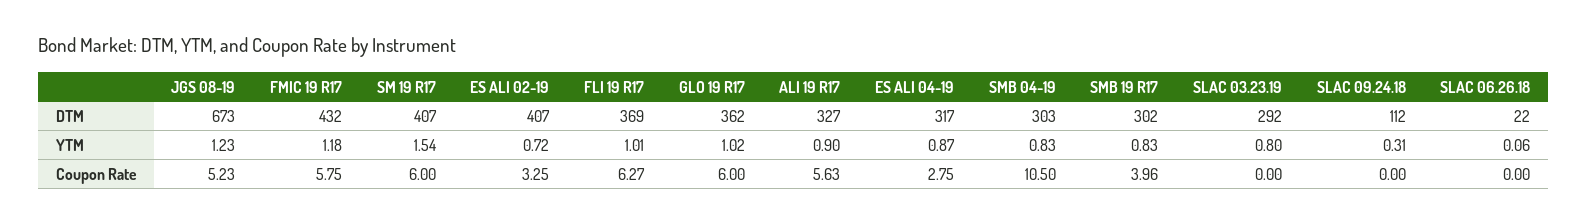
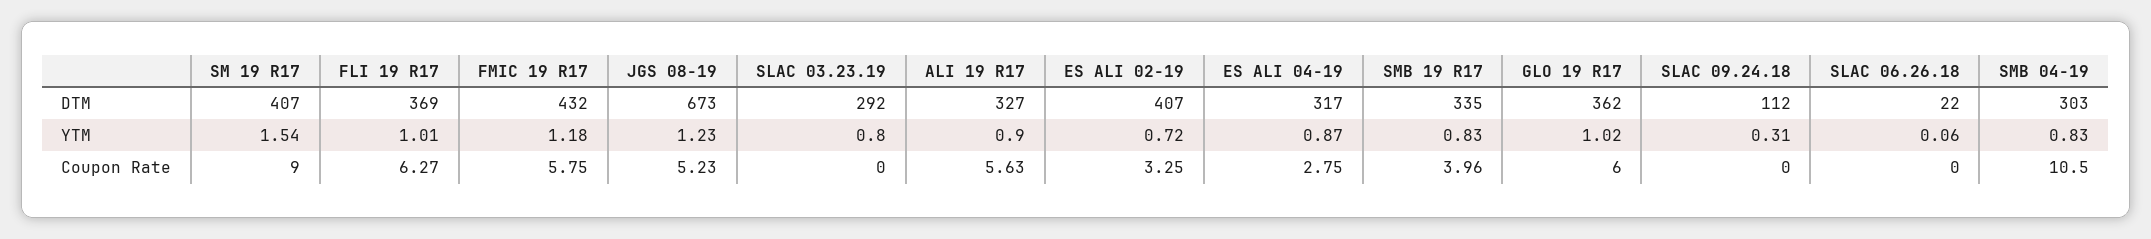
  {
    "JGS 08-19": {
      "DTM": 673,
      "YTM": 1.23,
      "Coupon Rate": 5.23
    },
    "FMIC 19 R17": {
      "DTM": 432,
      "YTM": 1.18,
      "Coupon Rate": 5.75
    },
    "SM 19 R17": {
      "DTM": 407,
      "YTM": 1.54,
-     "Coupon Rate": 6
+     "Coupon Rate": 9
    },
    "ES ALI 02-19": {
      "DTM": 407,
      "YTM": 0.72,
      "Coupon Rate": 3.25
    },
    "FLI 19 R17": {
      "DTM": 369,
      "YTM": 1.01,
      "Coupon Rate": 6.27
    },
    "GLO 19 R17": {
      "DTM": 362,
      "YTM": 1.02,
      "Coupon Rate": 6
    },
    "ALI 19 R17": {
      "DTM": 327,
      "YTM": 0.9,
      "Coupon Rate": 5.63
    },
    "ES ALI 04-19": {
      "DTM": 317,
      "YTM": 0.87,
      "Coupon Rate": 2.75
    },
    "SMB 04-19": {
      "DTM": 303,
      "YTM": 0.83,
      "Coupon Rate": 10.5
    },
    "SMB 19 R17": {
-     "DTM": 302,
+     "DTM": 335,
      "YTM": 0.83,
      "Coupon Rate": 3.96
    },
    "SLAC 03.23.19": {
      "DTM": 292,
      "YTM": 0.8,
      "Coupon Rate": 0
    },
    "SLAC 09.24.18": {
      "DTM": 112,
      "YTM": 0.31,
      "Coupon Rate": 0
    },
    "SLAC 06.26.18": {
      "DTM": 22,
      "YTM": 0.06,
      "Coupon Rate": 0
    }
  }

